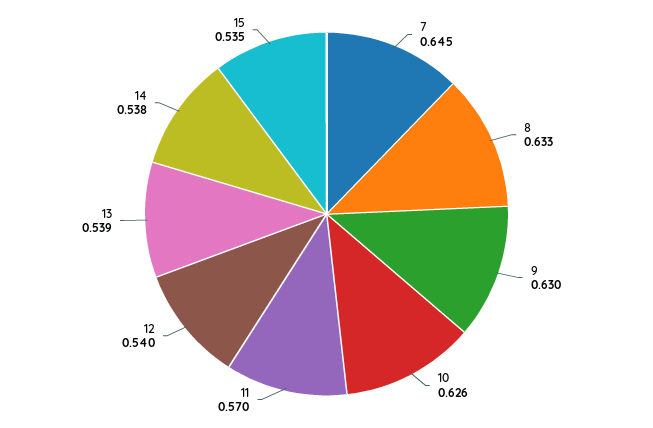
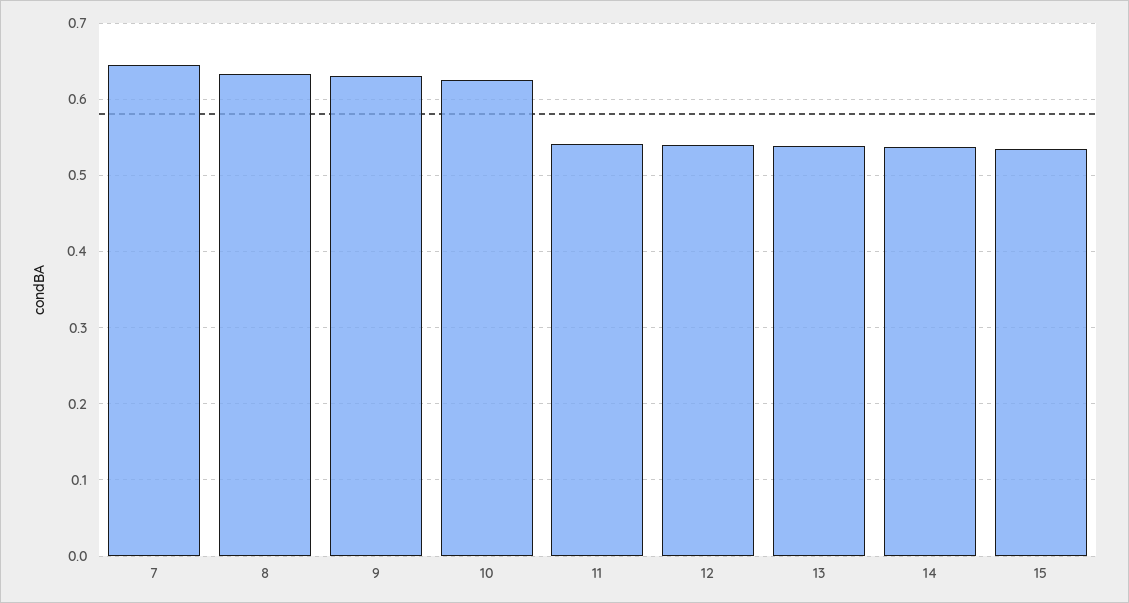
  {
    "7": 0.645,
    "8": 0.633,
    "9": 0.63,
    "10": 0.626,
-   "11": 0.57,
+   "11": 0.54,
    "12": 0.54,
    "13": 0.539,
    "14": 0.538,
    "15": 0.535
  }

